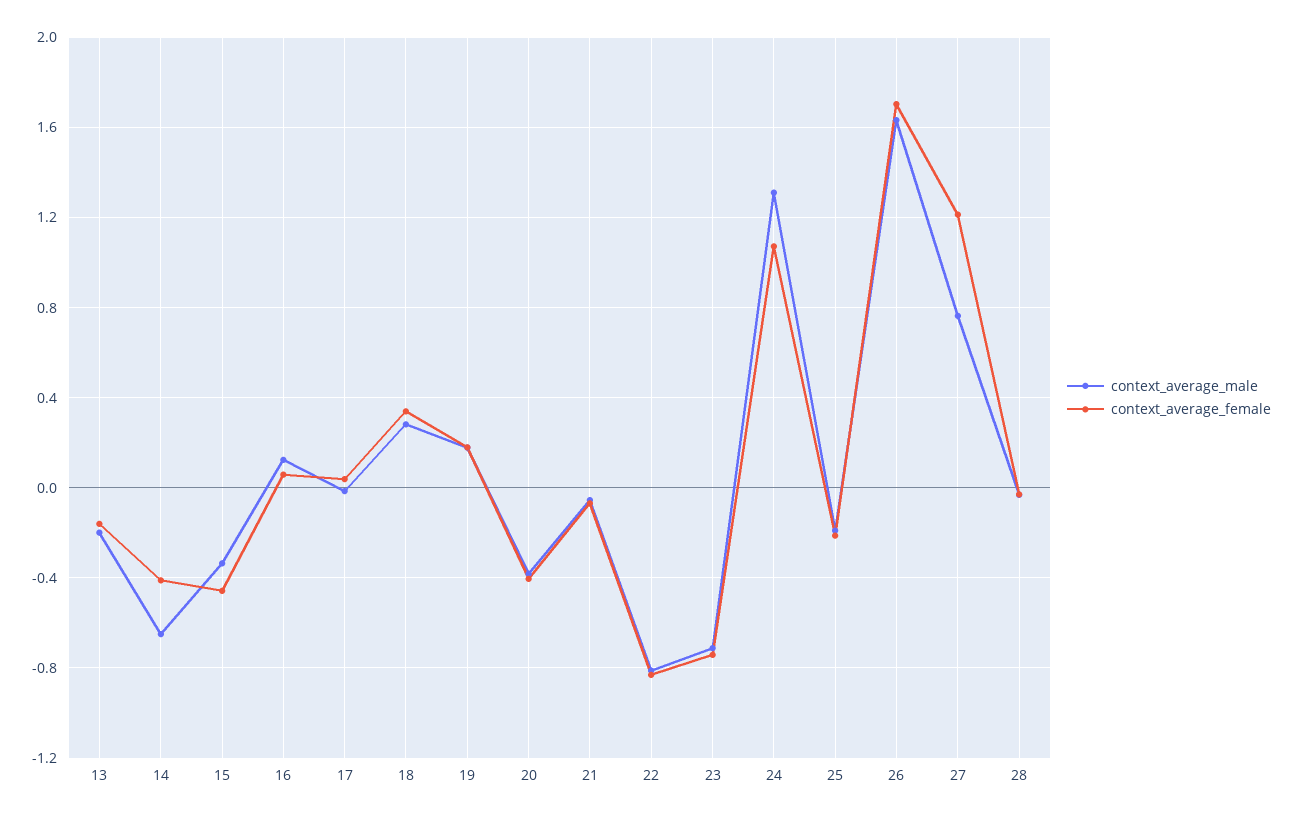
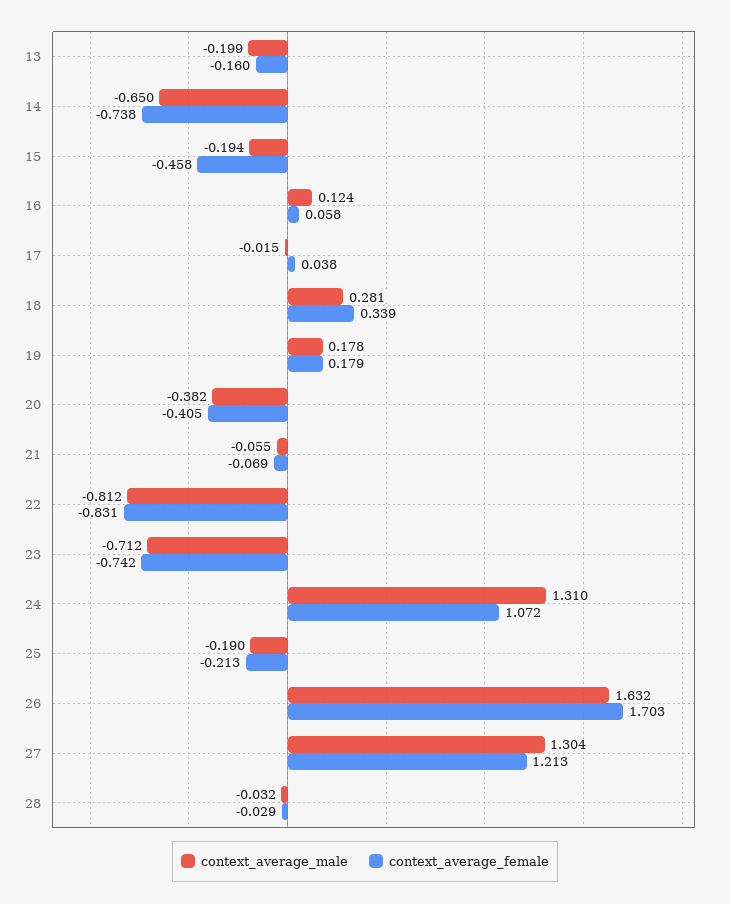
  {
    "context_average_male": {
      "13": -0.199,
      "14": -0.65,
-     "15": -0.35,
+     "15": -0.194,
      "16": 0.124,
      "17": -0.015,
      "18": 0.281,
      "19": 0.178,
      "20": -0.382,
      "21": -0.055,
      "22": -0.812,
      "23": -0.712,
      "24": 1.31,
      "25": -0.19,
      "26": 1.632,
-     "27": 0.75,
+     "27": 1.304,
      "28": -0.032
    },
    "context_average_female": {
      "13": -0.16,
-     "14": -0.4,
+     "14": -0.738,
      "15": -0.458,
      "16": 0.058,
      "17": 0.038,
      "18": 0.339,
      "19": 0.179,
      "20": -0.405,
      "21": -0.069,
      "22": -0.831,
      "23": -0.742,
      "24": 1.072,
      "25": -0.213,
      "26": 1.703,
      "27": 1.213,
      "28": -0.029
    }
  }

